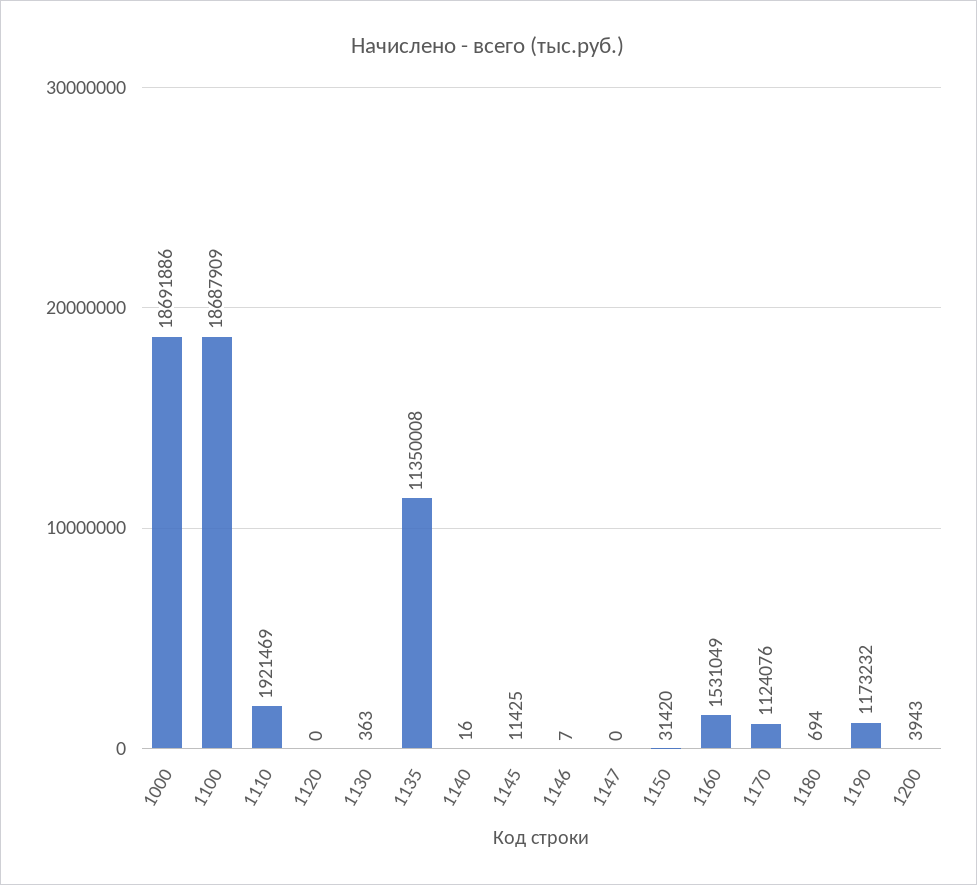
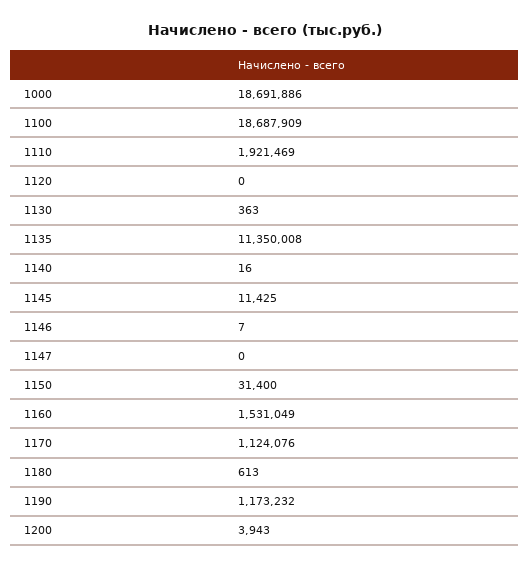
  {
    "1000": 18691886,
    "1100": 18687909,
    "1110": 1921469,
    "1120": 0,
    "1130": 363,
    "1135": 11350008,
    "1140": 16,
    "1145": 11425,
    "1146": 7,
    "1147": 0,
-   "1150": 31420,
+   "1150": 31400,
    "1160": 1531049,
    "1170": 1124076,
-   "1180": 694,
+   "1180": 613,
    "1190": 1173232,
    "1200": 3943
  }

